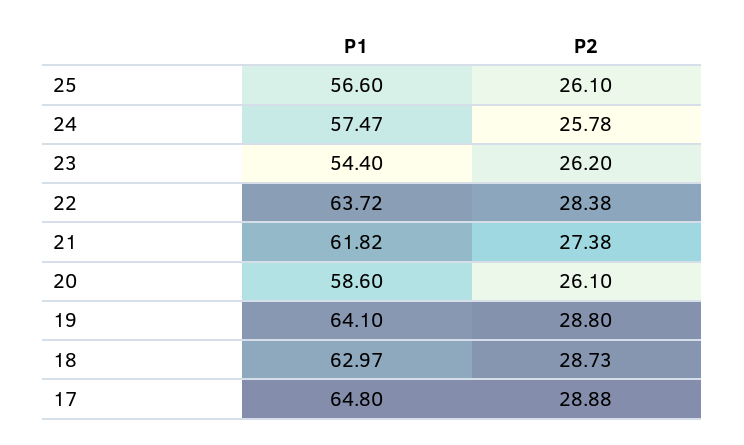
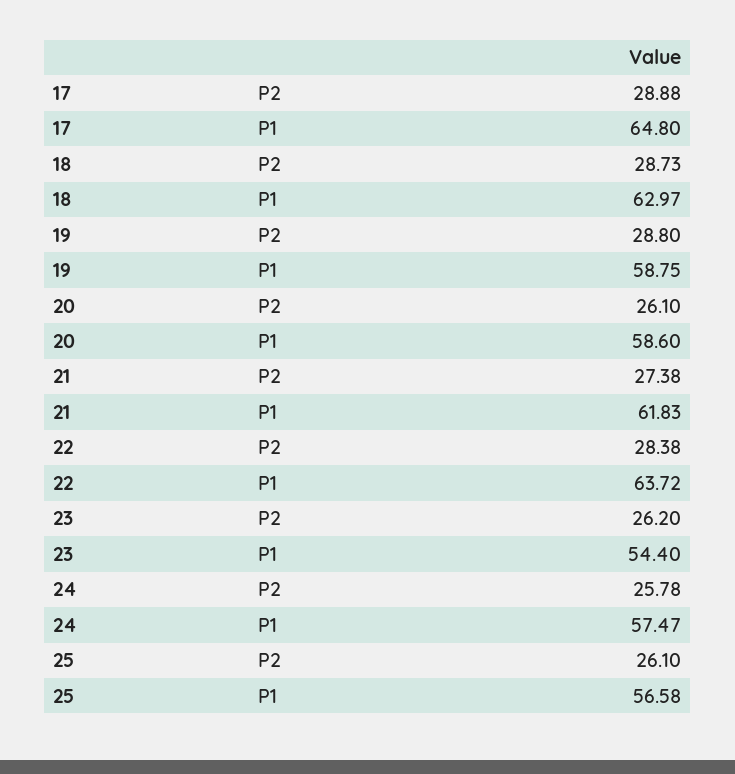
  {
    "P1": {
-     "25": 56.6,
+     "25": 56.58,
      "24": 57.47,
      "23": 54.4,
      "22": 63.72,
-     "21": 61.82,
+     "21": 61.83,
      "20": 58.6,
-     "19": 64.1,
+     "19": 58.75,
      "18": 62.97,
      "17": 64.8
    },
    "P2": {
      "25": 26.1,
      "24": 25.78,
      "23": 26.2,
      "22": 28.38,
      "21": 27.38,
      "20": 26.1,
      "19": 28.8,
      "18": 28.73,
      "17": 28.88
    }
  }

